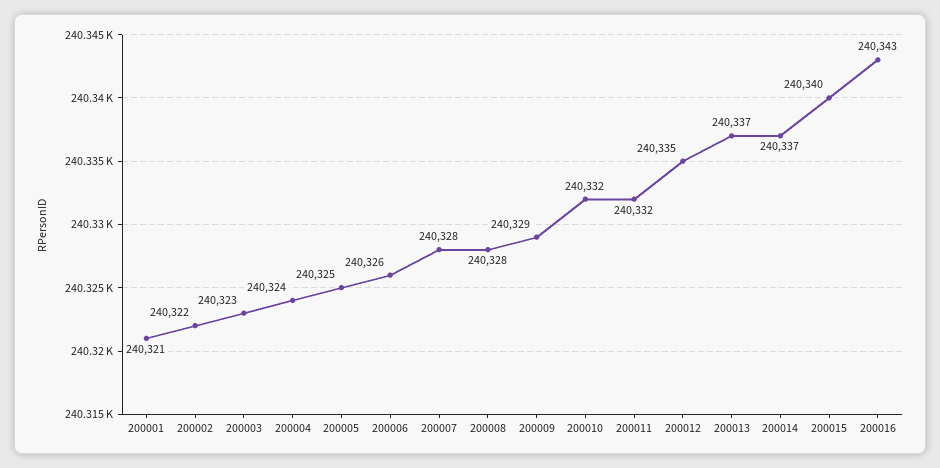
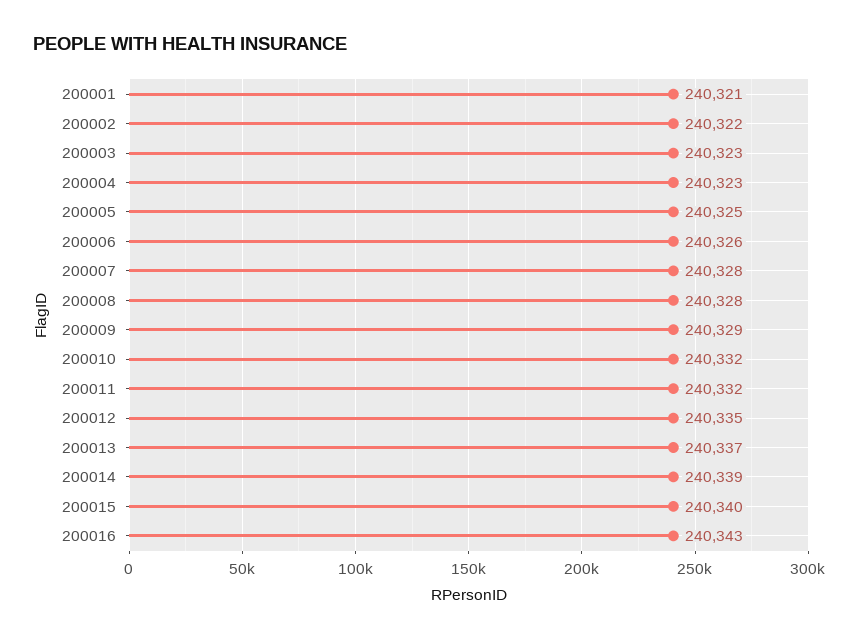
  {
    "200001": 240321,
    "200002": 240322,
    "200003": 240323,
-   "200004": 240324,
+   "200004": 240323,
    "200005": 240325,
    "200006": 240326,
    "200007": 240328,
    "200008": 240328,
    "200009": 240329,
    "200010": 240332,
    "200011": 240332,
    "200012": 240335,
    "200013": 240337,
-   "200014": 240337,
+   "200014": 240339,
    "200015": 240340,
    "200016": 240343
  }

